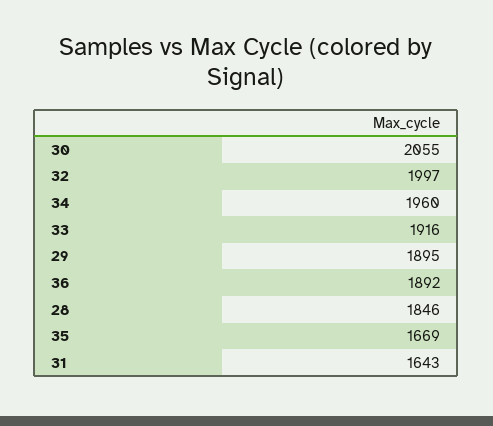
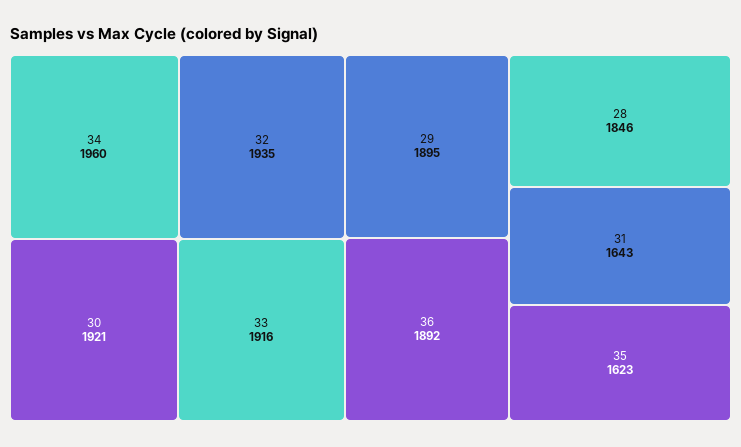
  {
-   "30": 2055,
+   "30": 1921,
-   "32": 1997,
+   "32": 1935,
    "34": 1960,
    "33": 1916,
    "29": 1895,
    "36": 1892,
    "28": 1846,
-   "35": 1669,
+   "35": 1623,
    "31": 1643
  }

